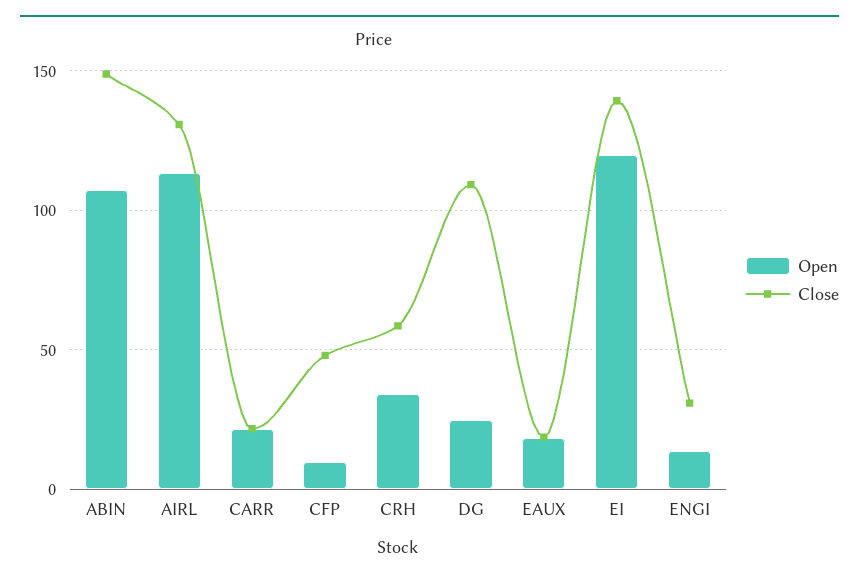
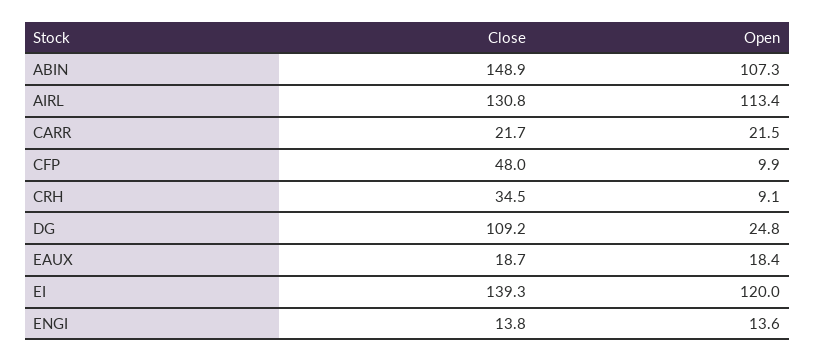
  {
    "Open": {
      "ABIN": 107.3,
      "AIRL": 113.4,
      "CARR": 21.5,
      "CFP": 9.9,
-     "CRH": 35,
+     "CRH": 9.1,
      "DG": 24.8,
      "EAUX": 18.4,
      "EI": 120,
      "ENGI": 13.6
    },
    "Close": {
      "ABIN": 148.9,
      "AIRL": 130.8,
      "CARR": 21.7,
      "CFP": 48,
-     "CRH": 60,
+     "CRH": 34.5,
      "DG": 109.2,
      "EAUX": 18.7,
      "EI": 139.3,
-     "ENGI": 30
+     "ENGI": 13.8
    }
  }

